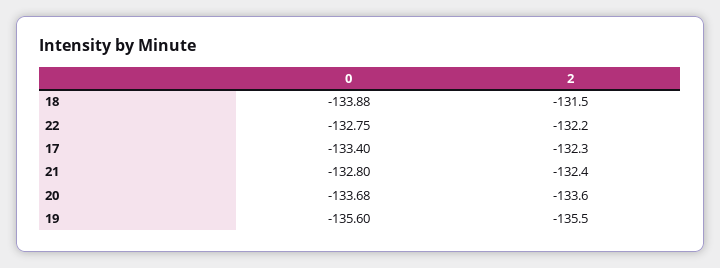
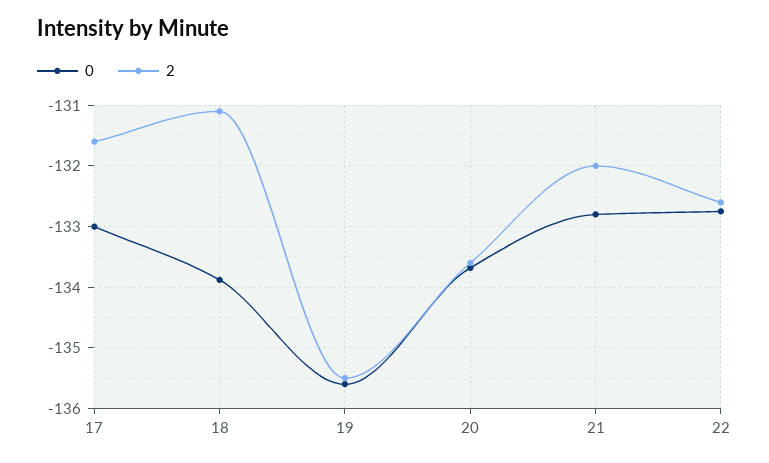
  {
    "0": {
      "18": -133.88,
      "22": -132.75,
-     "17": -133.4,
+     "17": -133,
      "21": -132.8,
      "20": -133.68,
      "19": -135.6
    },
    "2": {
-     "18": -131.5,
+     "18": -131.1,
-     "22": -132.2,
+     "22": -132.6,
-     "17": -132.3,
+     "17": -131.6,
-     "21": -132.4,
+     "21": -132,
      "20": -133.6,
      "19": -135.5
    }
  }

